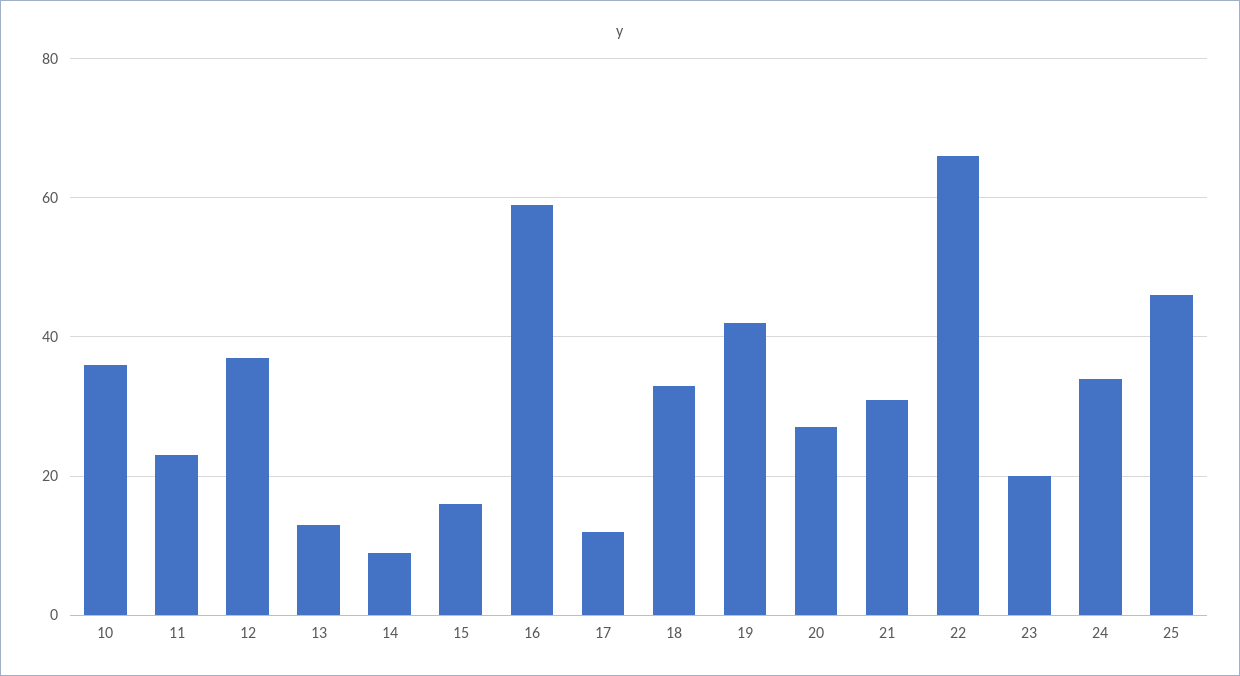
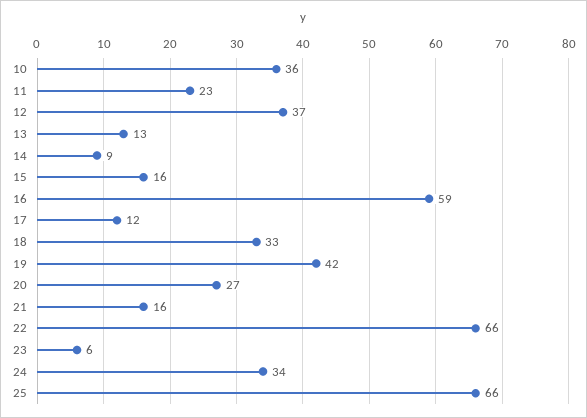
  {
    "10": 36,
    "11": 23,
    "12": 37,
    "13": 13,
    "14": 9,
    "15": 16,
    "16": 59,
    "17": 12,
    "18": 33,
    "19": 42,
    "20": 27,
-   "21": 30,
+   "21": 16,
    "22": 66,
-   "23": 20,
+   "23": 6,
    "24": 34,
-   "25": 45
+   "25": 66
  }

